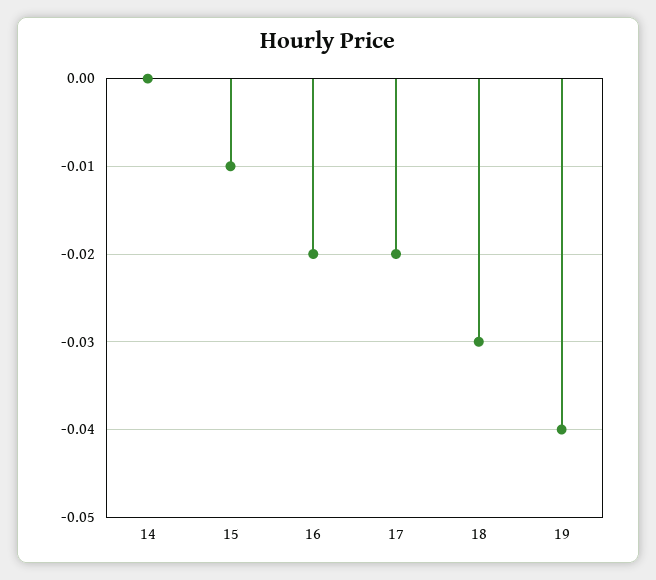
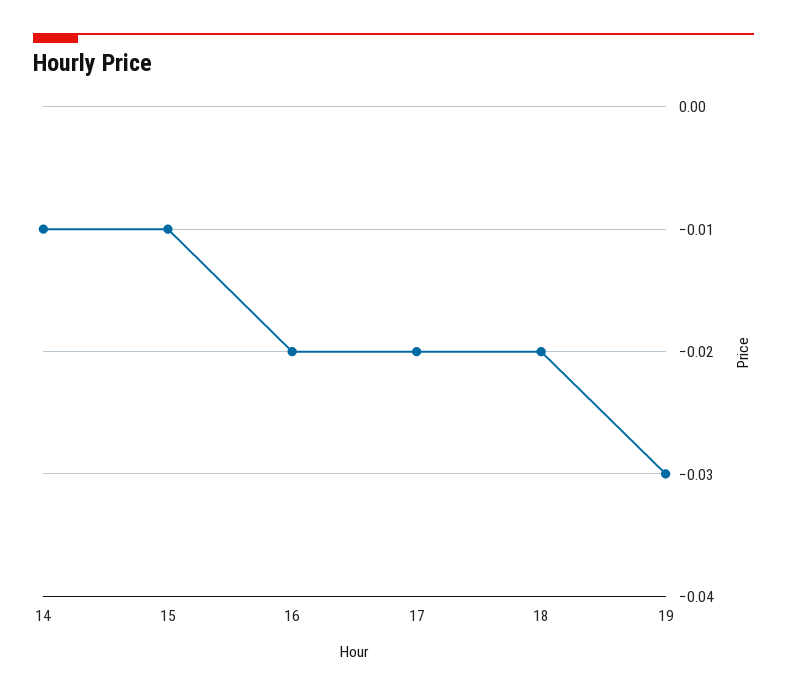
  {
-   "14": 0,
+   "14": -0.01,
    "15": -0.01,
    "16": -0.02,
    "17": -0.02,
-   "18": -0.03,
+   "18": -0.02,
-   "19": -0.04
+   "19": -0.03
  }

